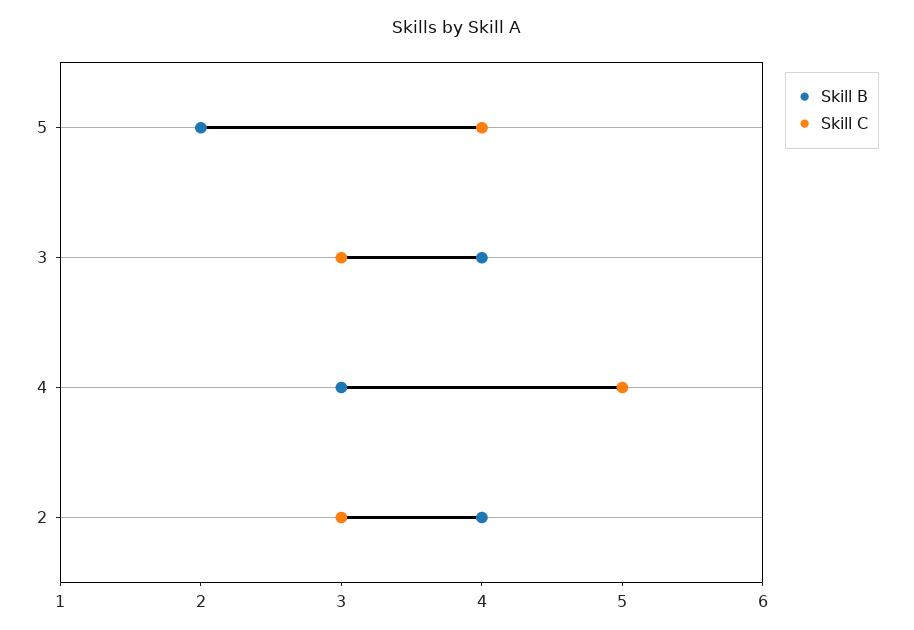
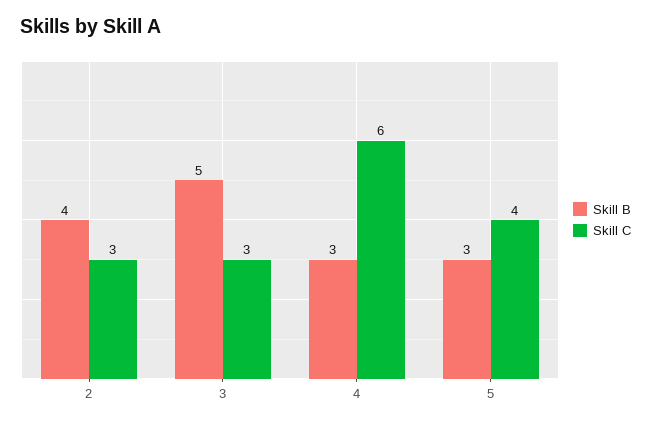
  {
    "Skill B": {
-     "5": 2,
+     "5": 3,
-     "3": 4,
+     "3": 5,
      "4": 3,
      "2": 4
    },
    "Skill C": {
      "5": 4,
      "3": 3,
-     "4": 5,
+     "4": 6,
      "2": 3
    }
  }

